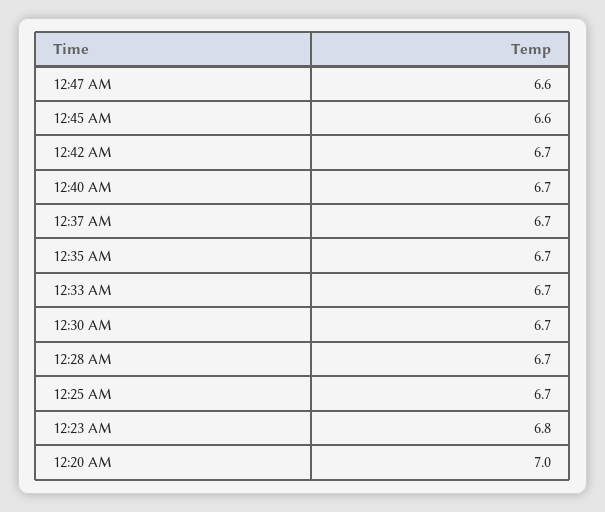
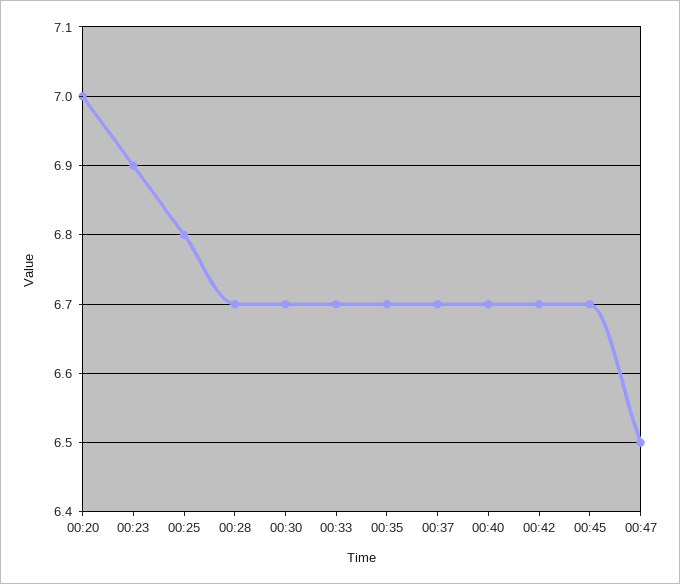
  {
-   "12:47 AM": 6.6,
+   "12:47 AM": 6.5,
-   "12:45 AM": 6.6,
+   "12:45 AM": 6.7,
    "12:42 AM": 6.7,
    "12:40 AM": 6.7,
    "12:37 AM": 6.7,
    "12:35 AM": 6.7,
    "12:33 AM": 6.7,
    "12:30 AM": 6.7,
    "12:28 AM": 6.7,
-   "12:25 AM": 6.7,
+   "12:25 AM": 6.8,
-   "12:23 AM": 6.8,
+   "12:23 AM": 6.9,
    "12:20 AM": 7
  }

